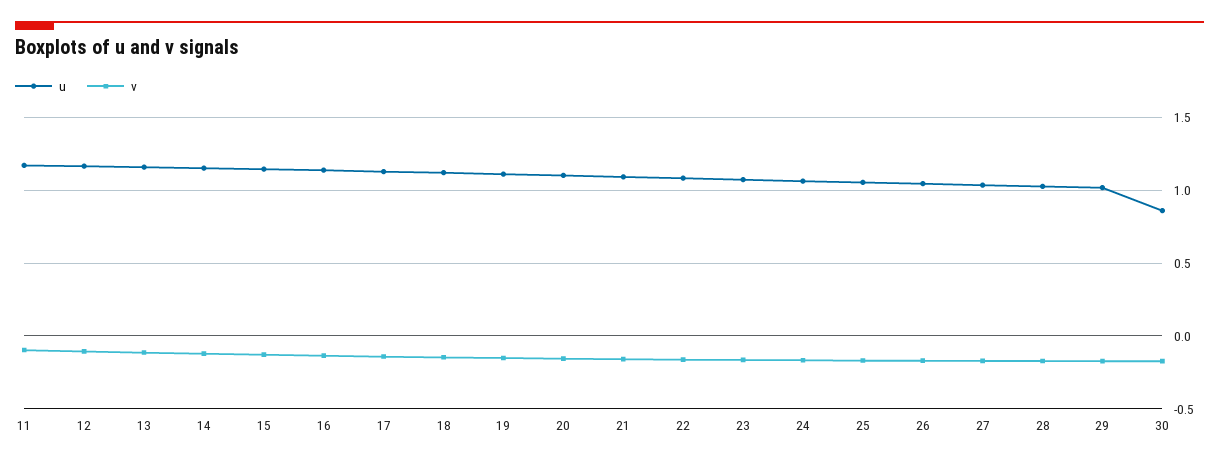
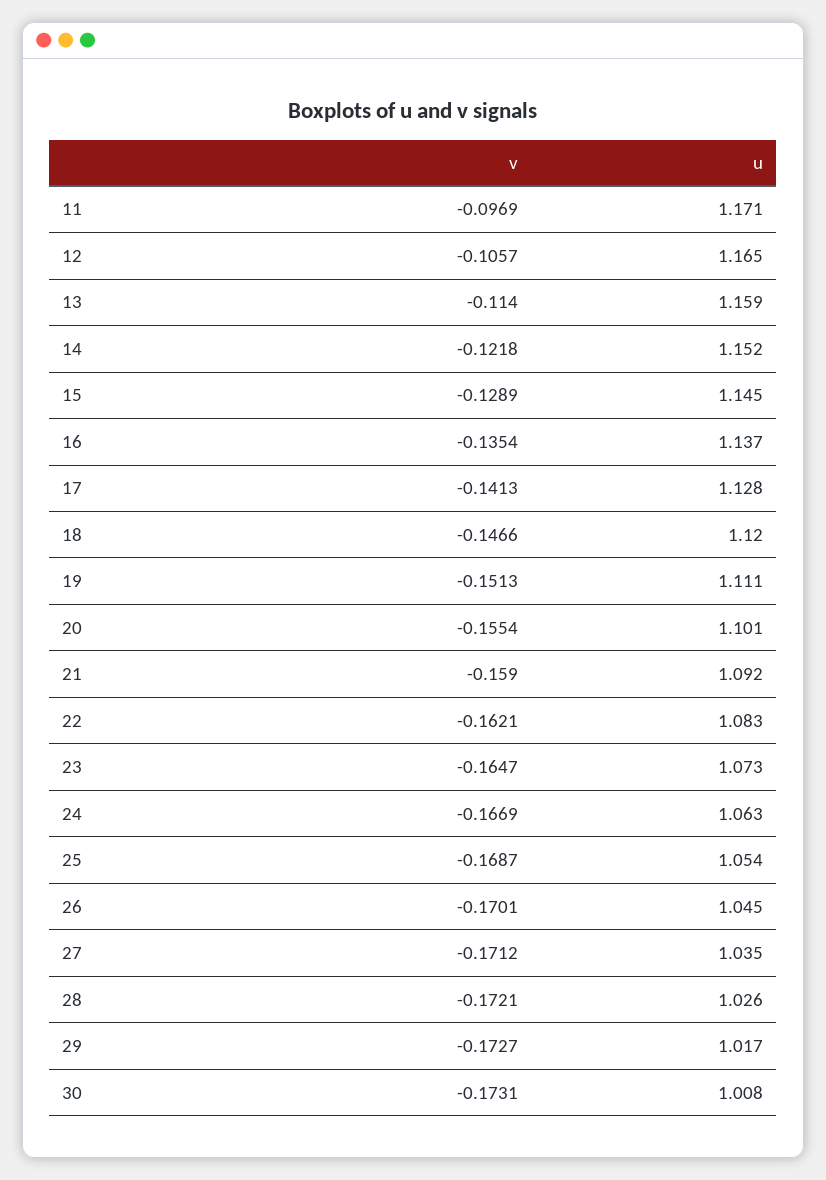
  {
    "u": {
      "11": 1.171,
      "12": 1.165,
      "13": 1.159,
      "14": 1.152,
      "15": 1.145,
      "16": 1.137,
      "17": 1.128,
      "18": 1.12,
      "19": 1.111,
      "20": 1.101,
      "21": 1.092,
      "22": 1.083,
      "23": 1.073,
      "24": 1.063,
      "25": 1.054,
      "26": 1.045,
      "27": 1.035,
      "28": 1.026,
      "29": 1.017,
-     "30": 0.85
+     "30": 1.008
    },
    "v": {
      "11": -0.0969,
      "12": -0.1057,
      "13": -0.114,
      "14": -0.1218,
      "15": -0.1289,
      "16": -0.1354,
      "17": -0.1413,
      "18": -0.1466,
      "19": -0.1513,
      "20": -0.1554,
      "21": -0.159,
      "22": -0.1621,
      "23": -0.1647,
      "24": -0.1669,
      "25": -0.1687,
      "26": -0.1701,
      "27": -0.1712,
      "28": -0.1721,
      "29": -0.1727,
      "30": -0.1731
    }
  }

